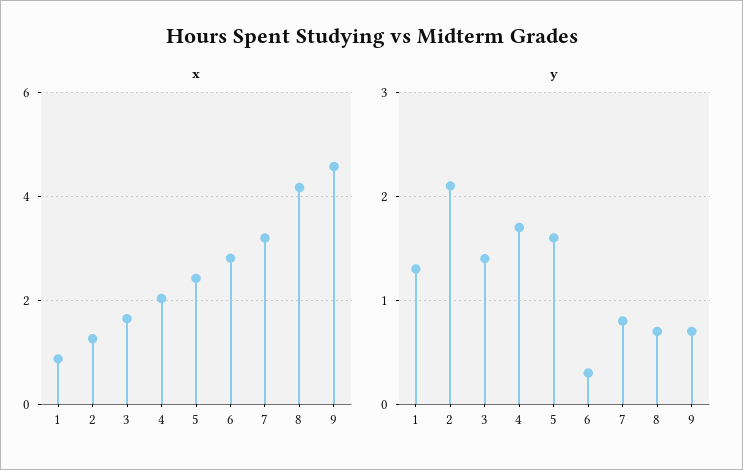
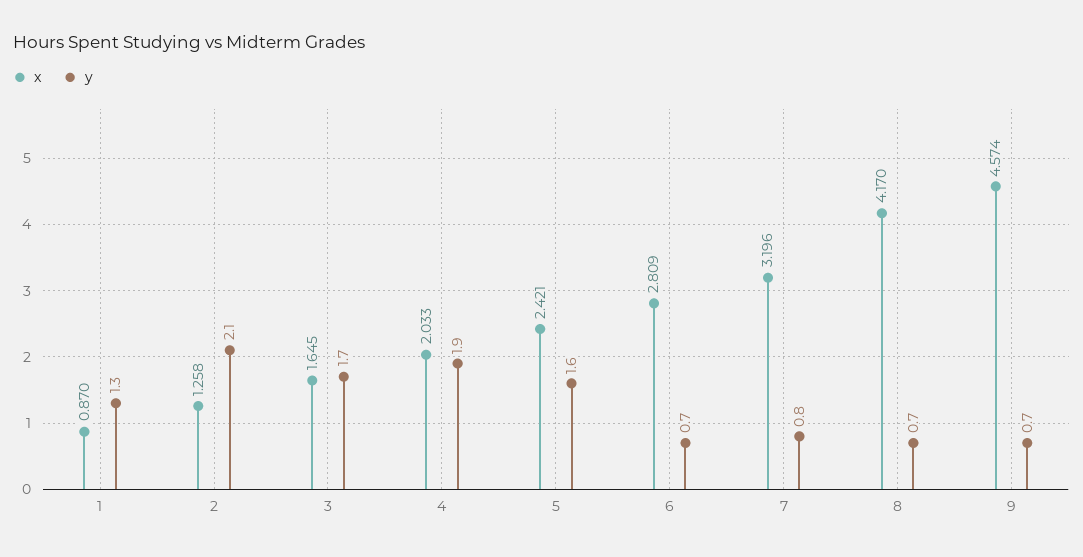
  {
    "x": {
      "1": 0.87,
      "2": 1.258,
      "3": 1.645,
      "4": 2.033,
      "5": 2.421,
      "6": 2.809,
      "7": 3.196,
      "8": 4.17,
      "9": 4.574
    },
    "y": {
      "1": 1.3,
      "2": 2.1,
-     "3": 1.4,
+     "3": 1.7,
-     "4": 1.7,
+     "4": 1.9,
      "5": 1.6,
-     "6": 0.3,
+     "6": 0.7,
      "7": 0.8,
      "8": 0.7,
      "9": 0.7
    }
  }

